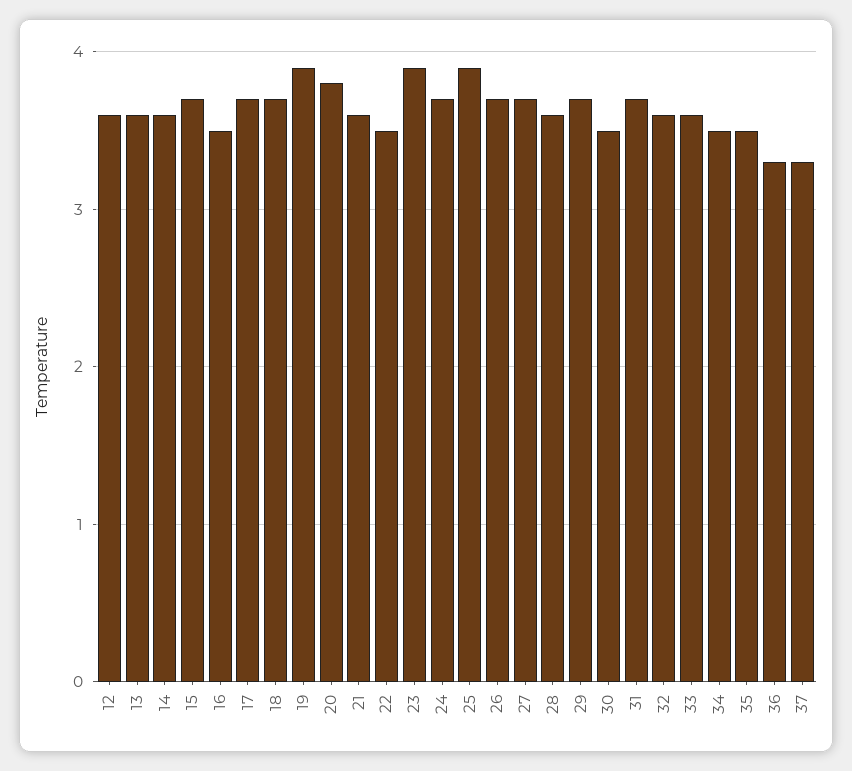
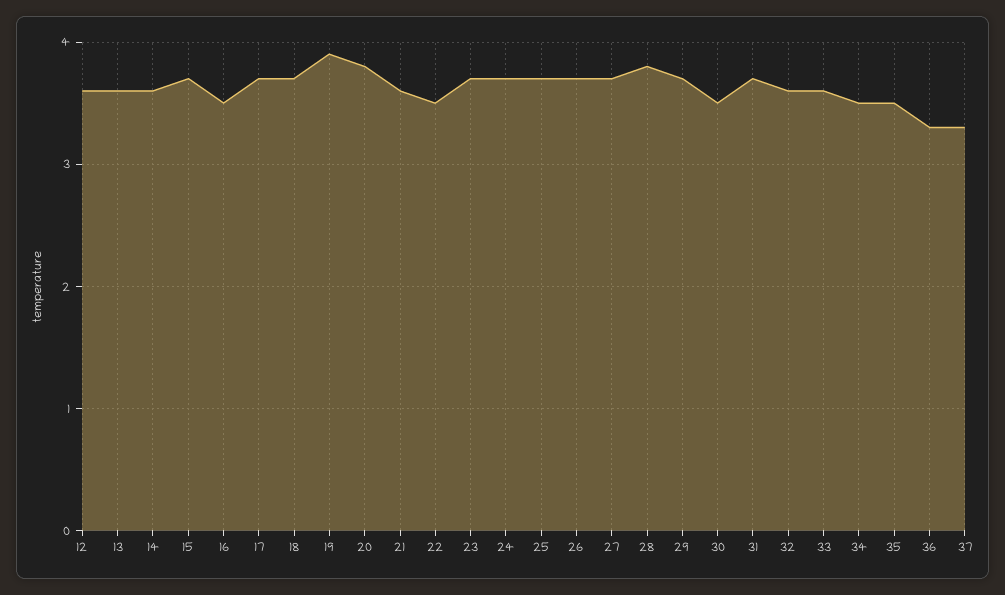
  {
    "12": 3.6,
    "13": 3.6,
    "14": 3.6,
    "15": 3.7,
    "16": 3.5,
    "17": 3.7,
    "18": 3.7,
    "19": 3.9,
    "20": 3.8,
    "21": 3.6,
    "22": 3.5,
-   "23": 3.9,
+   "23": 3.7,
    "24": 3.7,
-   "25": 3.9,
+   "25": 3.7,
    "26": 3.7,
    "27": 3.7,
-   "28": 3.6,
+   "28": 3.8,
    "29": 3.7,
    "30": 3.5,
    "31": 3.7,
    "32": 3.6,
    "33": 3.6,
    "34": 3.5,
    "35": 3.5,
    "36": 3.3,
    "37": 3.3
  }

